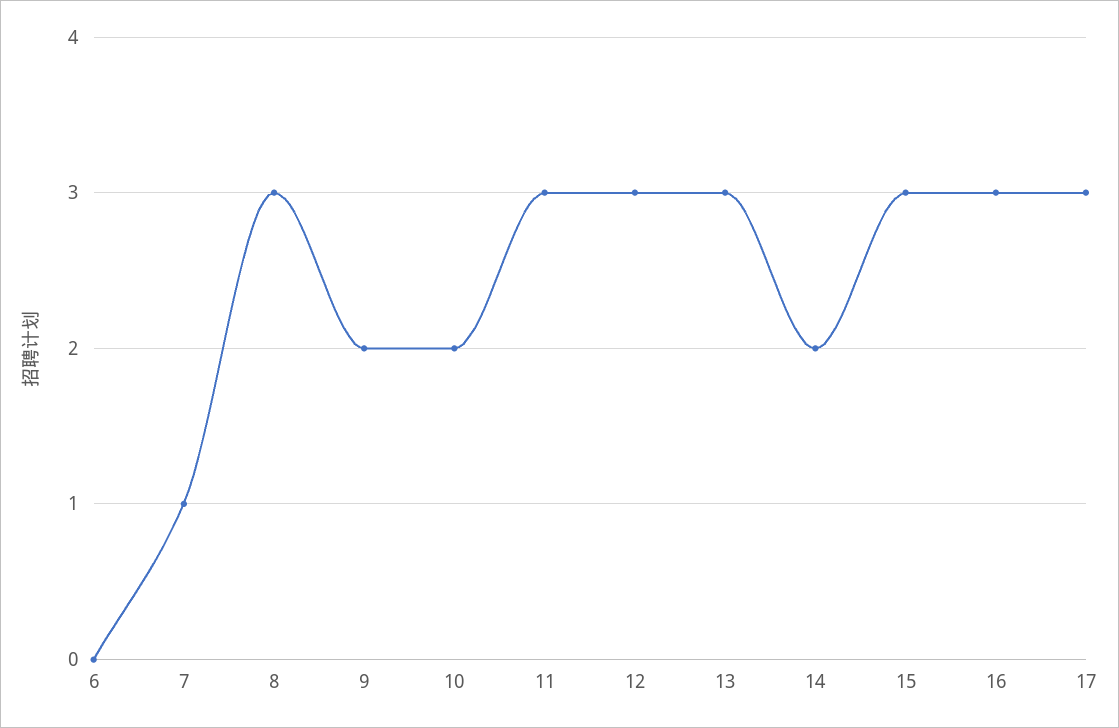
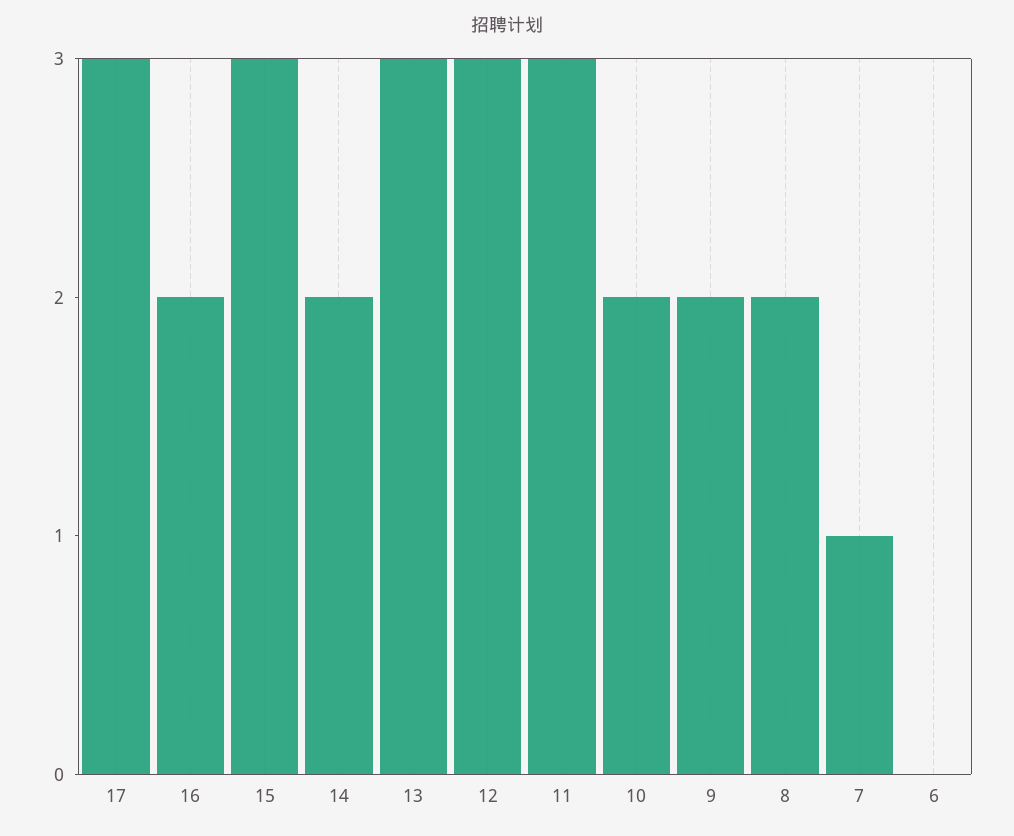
  {
    "6": 0,
    "7": 1,
-   "8": 3,
+   "8": 2,
    "9": 2,
    "10": 2,
    "11": 3,
    "12": 3,
    "13": 3,
    "14": 2,
    "15": 3,
-   "16": 3,
+   "16": 2,
    "17": 3
  }

